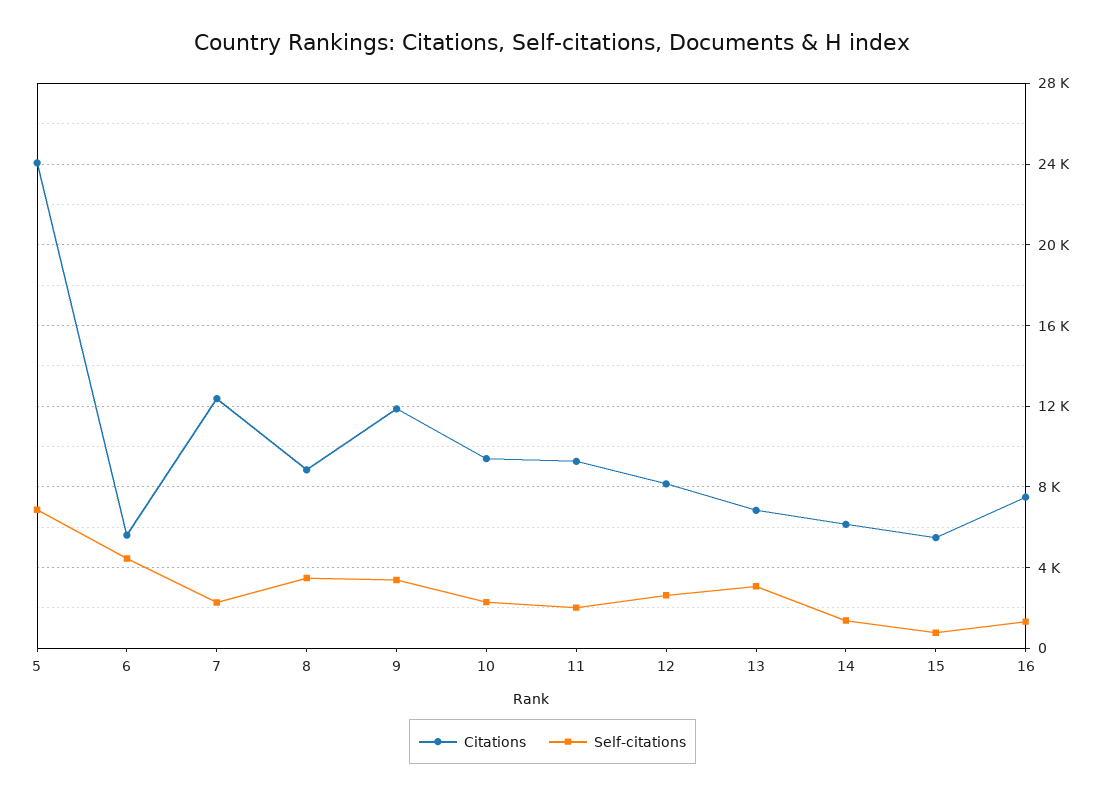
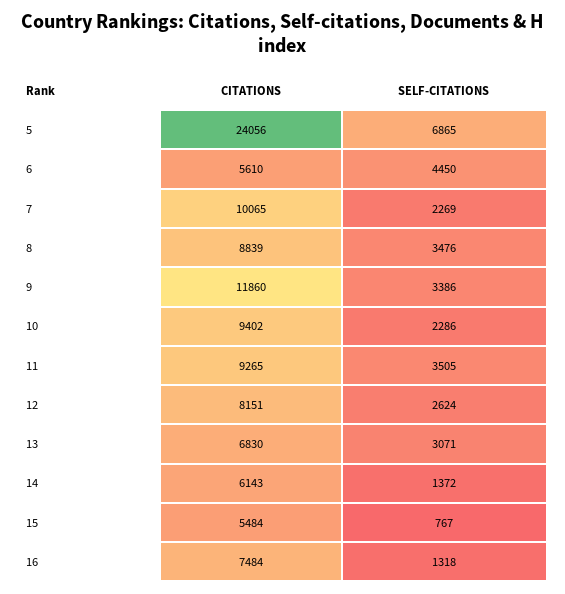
  {
    "Citations": {
      "5": 24056,
      "6": 5610,
-     "7": 12500,
+     "7": 10065,
      "8": 8839,
      "9": 11860,
      "10": 9402,
      "11": 9265,
      "12": 8151,
      "13": 6830,
      "14": 6143,
      "15": 5484,
      "16": 7484
    },
    "Self-citations": {
      "5": 6865,
      "6": 4450,
      "7": 2269,
      "8": 3476,
      "9": 3386,
      "10": 2286,
-     "11": 2000,
+     "11": 3505,
      "12": 2624,
      "13": 3071,
      "14": 1372,
      "15": 767,
      "16": 1318
    }
  }

